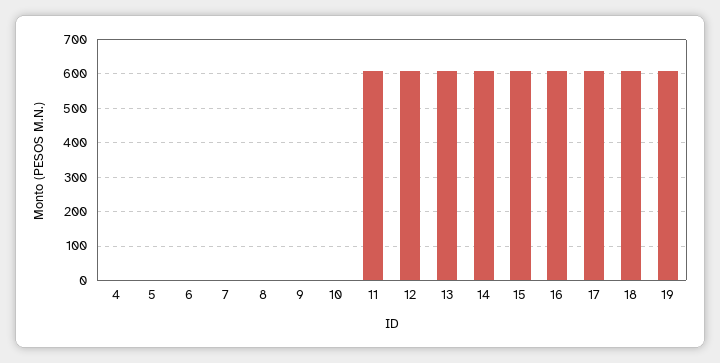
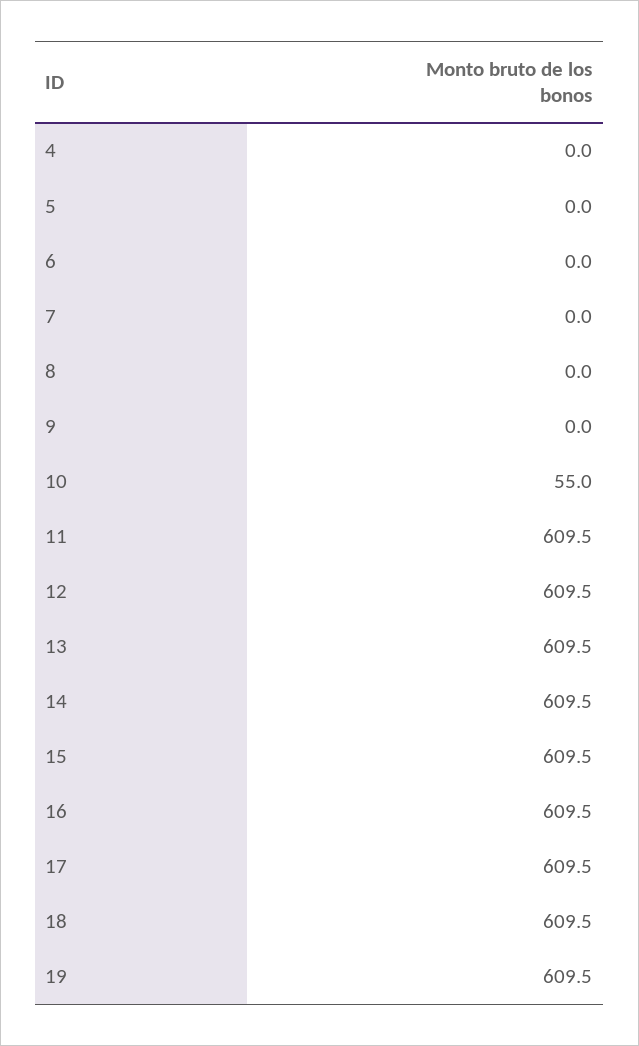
  {
    "4": 0,
    "5": 0,
    "6": 0,
    "7": 0,
    "8": 0,
    "9": 0,
-   "10": 0,
+   "10": 55,
    "11": 609.5,
    "12": 609.5,
    "13": 609.5,
    "14": 609.5,
    "15": 609.5,
    "16": 609.5,
    "17": 609.5,
    "18": 609.5,
    "19": 609.5
  }

